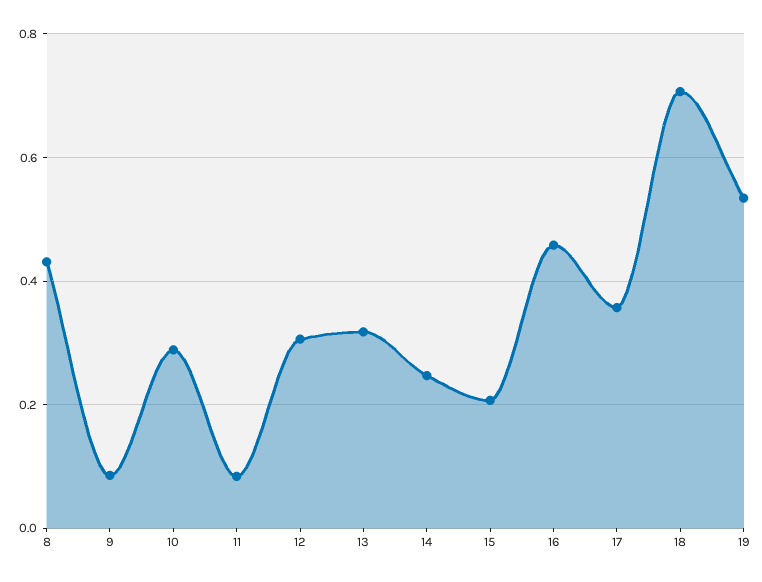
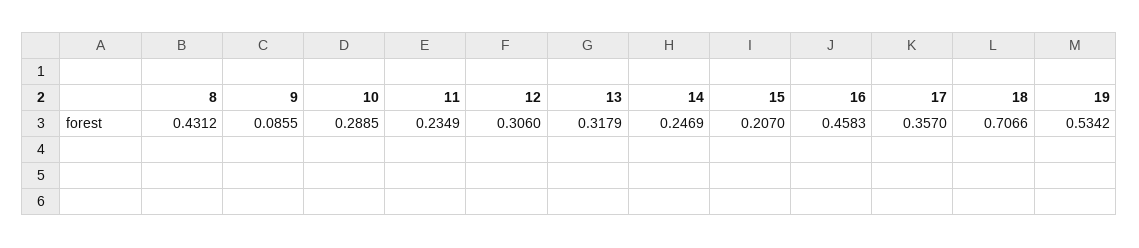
  {
    "8": 0.4312,
    "9": 0.0855,
    "10": 0.2885,
-   "11": 0.08,
+   "11": 0.2349,
    "12": 0.306,
    "13": 0.3179,
    "14": 0.2469,
    "15": 0.207,
    "16": 0.4583,
    "17": 0.357,
    "18": 0.7066,
    "19": 0.5342
  }

